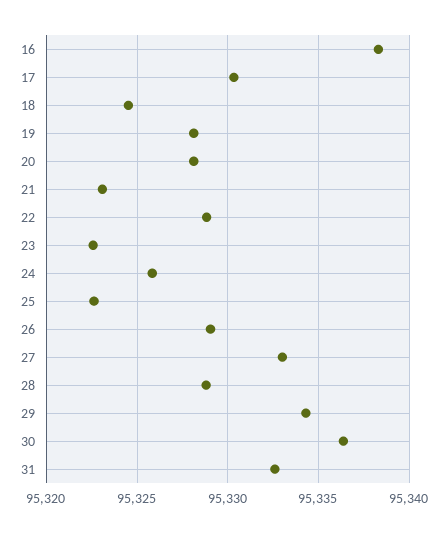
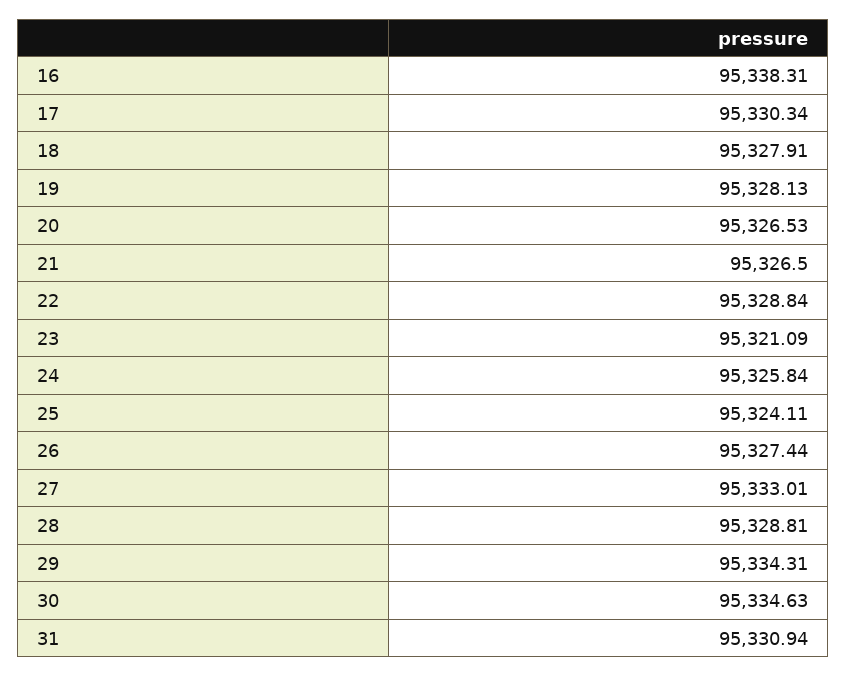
  {
    "16": 95338.31,
    "17": 95330.34,
-   "18": 95324.5,
+   "18": 95327.91,
    "19": 95328.13,
-   "20": 95328,
+   "20": 95326.53,
-   "21": 95323,
+   "21": 95326.5,
    "22": 95328.84,
-   "23": 95322.5,
+   "23": 95321.09,
    "24": 95325.84,
-   "25": 95322.5,
+   "25": 95324.11,
-   "26": 95329,
+   "26": 95327.44,
    "27": 95333.01,
    "28": 95328.81,
    "29": 95334.31,
-   "30": 95336.5,
+   "30": 95334.63,
-   "31": 95332.5
+   "31": 95330.94
  }

